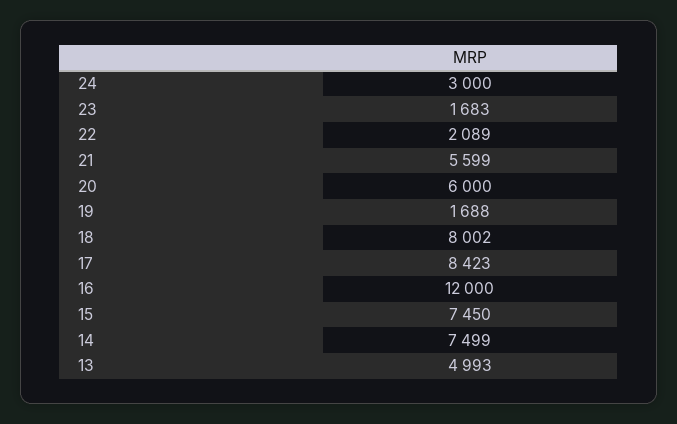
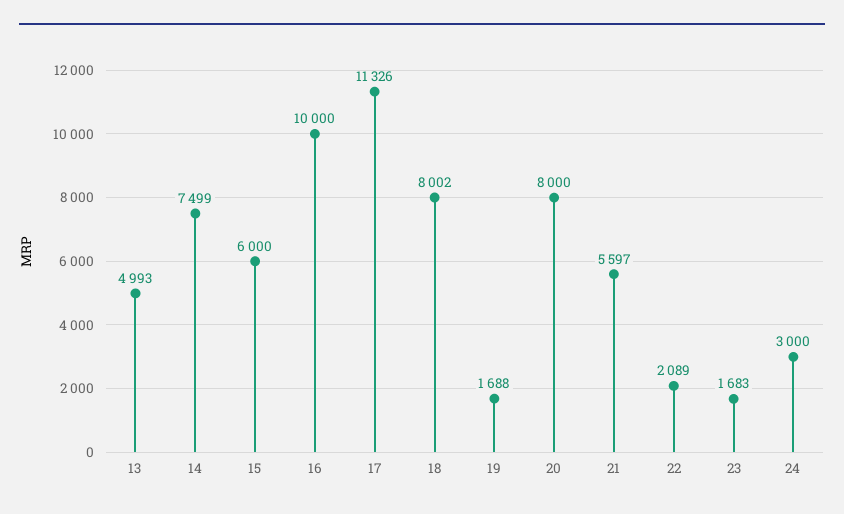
  {
    "24": 3000,
    "23": 1683,
    "22": 2089,
-   "21": 5599,
+   "21": 5597,
-   "20": 6000,
+   "20": 8000,
    "19": 1688,
    "18": 8002,
-   "17": 8423,
+   "17": 11326,
-   "16": 12000,
+   "16": 10000,
-   "15": 7450,
+   "15": 6000,
    "14": 7499,
    "13": 4993
  }

